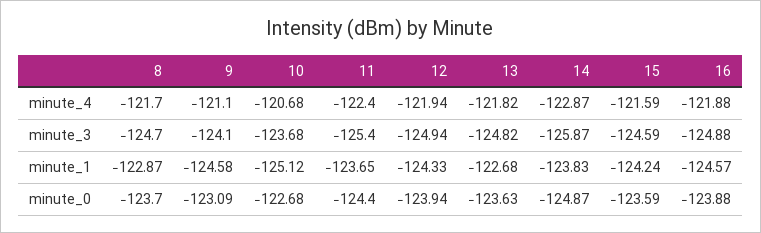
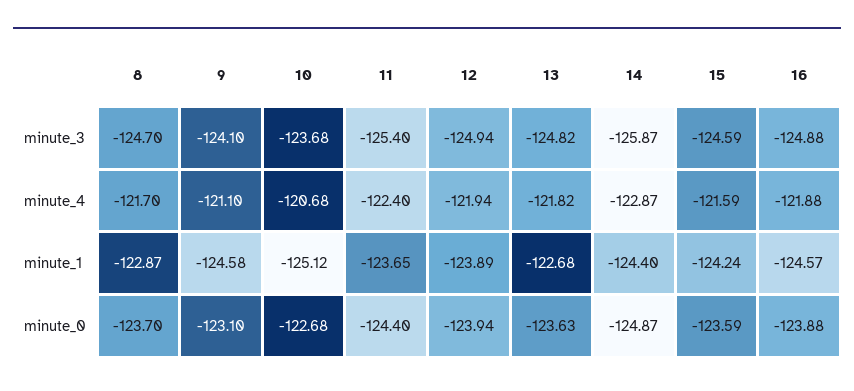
  {
    "8": {
      "minute_4": -121.7,
      "minute_3": -124.7,
      "minute_1": -122.87,
      "minute_0": -123.7
    },
    "9": {
      "minute_4": -121.1,
      "minute_3": -124.1,
      "minute_1": -124.58,
-     "minute_0": -123.09
+     "minute_0": -123.1
    },
    "10": {
      "minute_4": -120.68,
      "minute_3": -123.68,
      "minute_1": -125.12,
      "minute_0": -122.68
    },
    "11": {
      "minute_4": -122.4,
      "minute_3": -125.4,
      "minute_1": -123.65,
      "minute_0": -124.4
    },
    "12": {
      "minute_4": -121.94,
      "minute_3": -124.94,
-     "minute_1": -124.33,
+     "minute_1": -123.89,
      "minute_0": -123.94
    },
    "13": {
      "minute_4": -121.82,
      "minute_3": -124.82,
      "minute_1": -122.68,
      "minute_0": -123.63
    },
    "14": {
      "minute_4": -122.87,
      "minute_3": -125.87,
-     "minute_1": -123.83,
+     "minute_1": -124.4,
      "minute_0": -124.87
    },
    "15": {
      "minute_4": -121.59,
      "minute_3": -124.59,
      "minute_1": -124.24,
      "minute_0": -123.59
    },
    "16": {
      "minute_4": -121.88,
      "minute_3": -124.88,
      "minute_1": -124.57,
      "minute_0": -123.88
    }
  }

